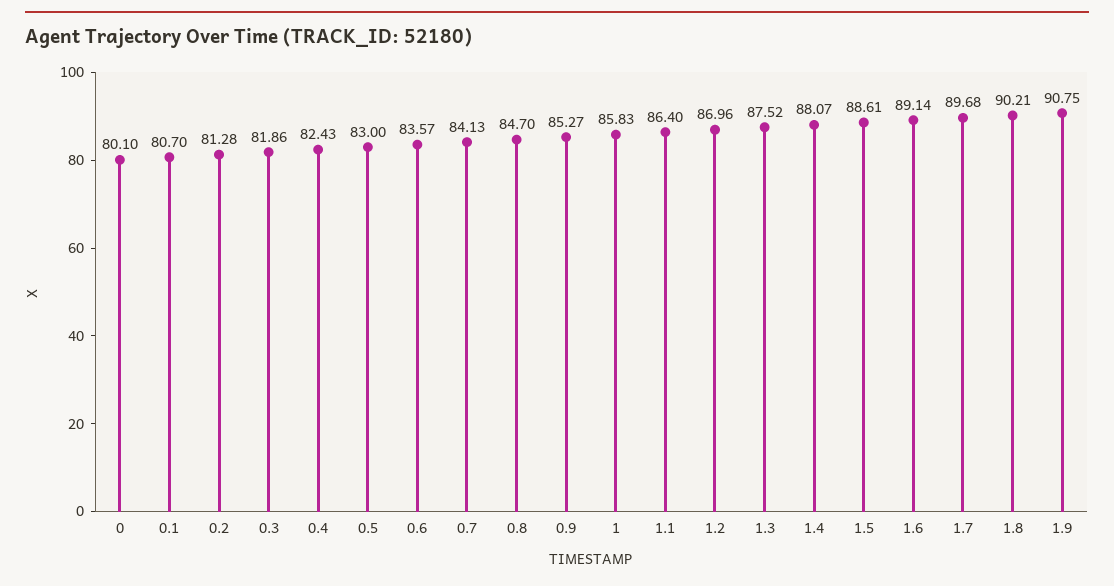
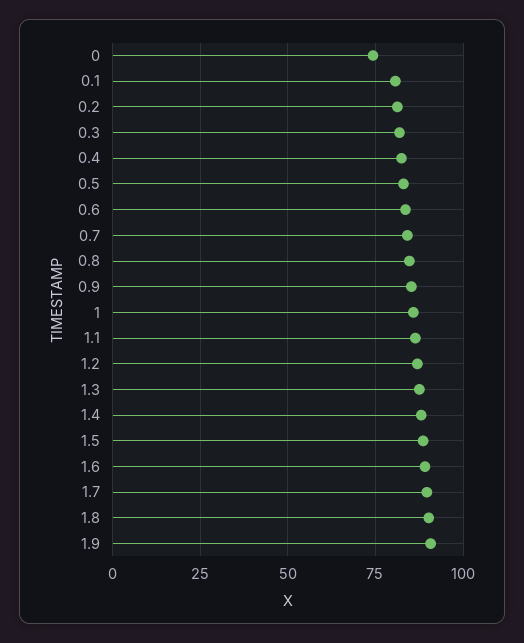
  {
-   "0": 80.1,
+   "0": 75,
    "0.1": 80.7,
    "0.2": 81.28,
    "0.3": 81.86,
    "0.4": 82.43,
    "0.5": 83,
    "0.6": 83.57,
    "0.7": 84.13,
    "0.8": 84.7,
    "0.9": 85.27,
    "1": 85.83,
    "1.1": 86.4,
    "1.2": 86.96,
    "1.3": 87.52,
    "1.4": 88.07,
    "1.5": 88.61,
    "1.6": 89.14,
    "1.7": 89.68,
    "1.8": 90.21,
    "1.9": 90.75
  }

